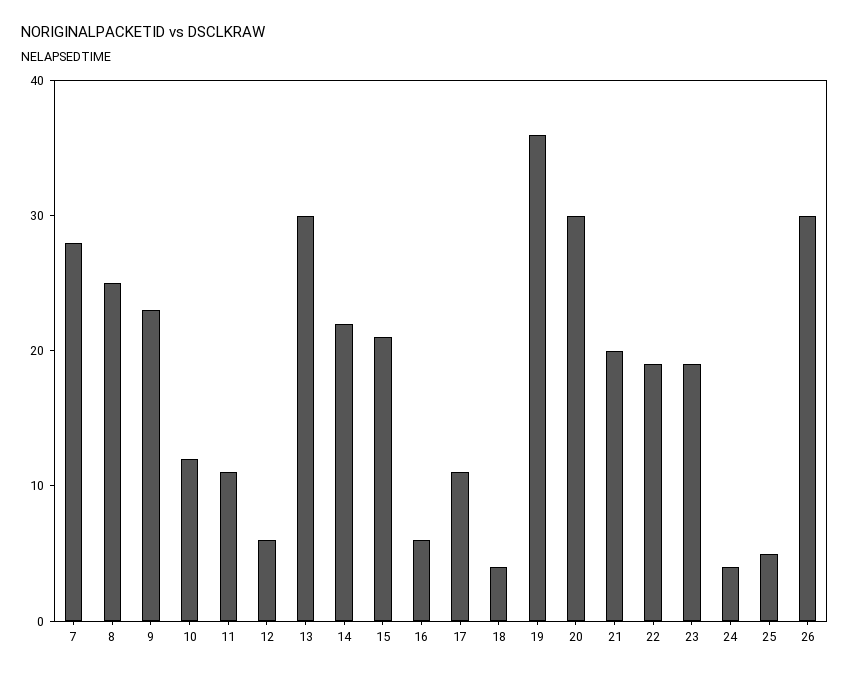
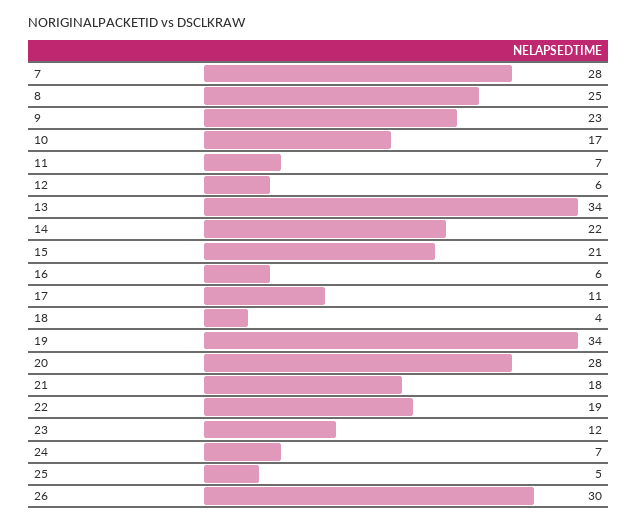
  {
    "7": 28,
    "8": 25,
    "9": 23,
-   "10": 12,
+   "10": 17,
-   "11": 11,
+   "11": 7,
    "12": 6,
-   "13": 30,
+   "13": 34,
    "14": 22,
    "15": 21,
    "16": 6,
    "17": 11,
    "18": 4,
-   "19": 36,
+   "19": 34,
-   "20": 30,
+   "20": 28,
-   "21": 20,
+   "21": 18,
    "22": 19,
-   "23": 19,
+   "23": 12,
-   "24": 4,
+   "24": 7,
    "25": 5,
    "26": 30
  }

